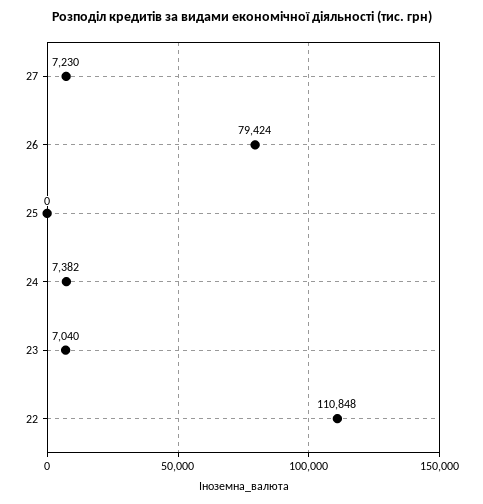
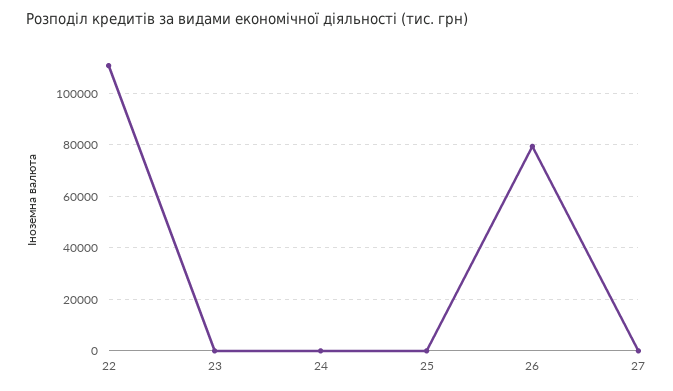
  {
-   "27": 7230,
+   "27": 0,
    "26": 79424,
    "25": 0,
-   "24": 7382,
+   "24": 0,
-   "23": 7040,
+   "23": 0,
    "22": 110848
  }

